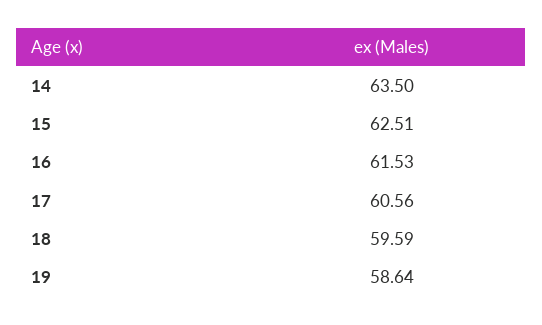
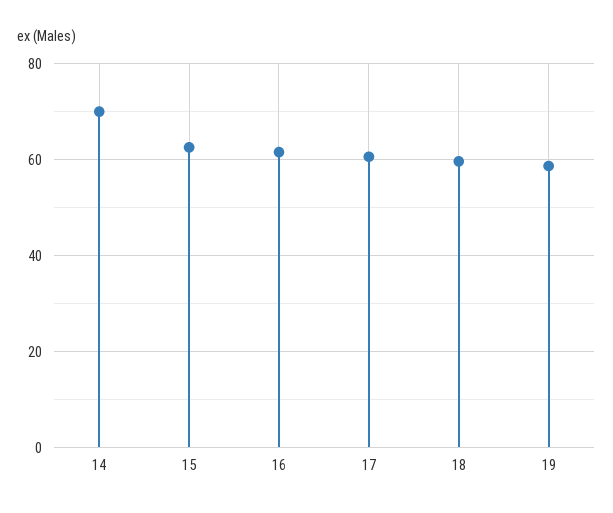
  {
-   "14": 63.5,
+   "14": 70,
    "15": 62.51,
    "16": 61.53,
    "17": 60.56,
    "18": 59.59,
    "19": 58.64
  }

